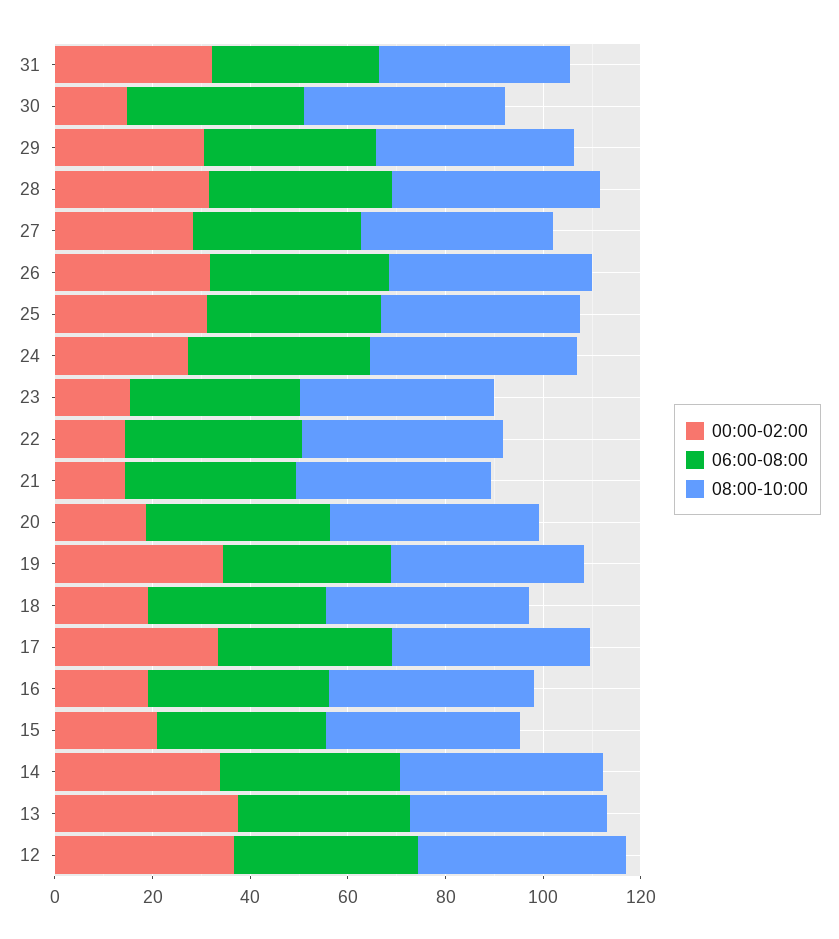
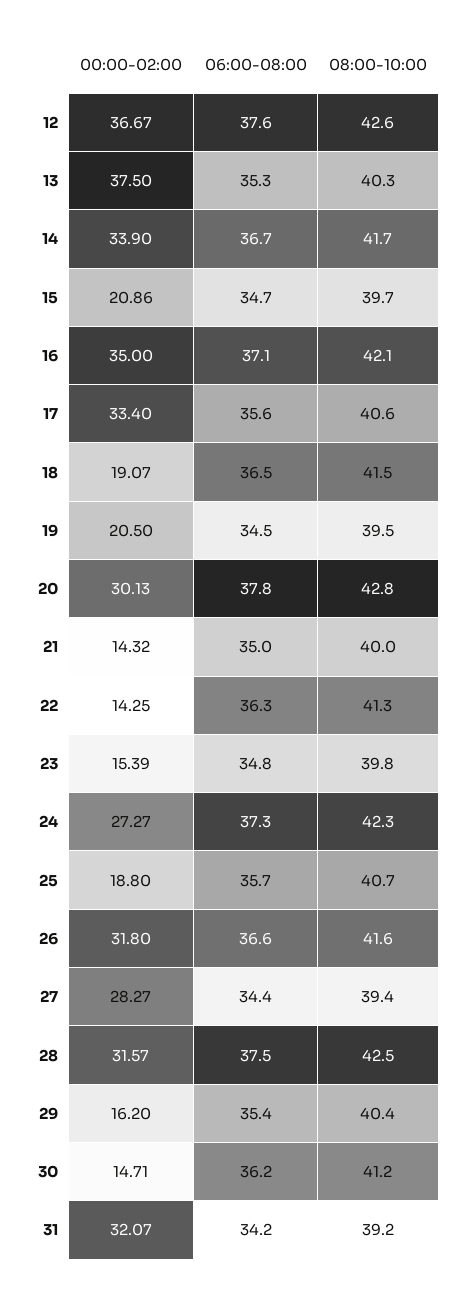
  {
    "00:00-02:00": {
      "31": 32.07,
      "30": 14.71,
-     "29": 30,
+     "29": 16.2,
      "28": 31.57,
      "27": 28.27,
      "26": 31.8,
-     "25": 30,
+     "25": 18.8,
      "24": 27.27,
      "23": 15.39,
      "22": 14.25,
      "21": 14.32,
-     "20": 20,
+     "20": 30.13,
-     "19": 35,
+     "19": 20.5,
      "18": 19.07,
      "17": 33.4,
-     "16": 20,
+     "16": 35,
      "15": 20.86,
      "14": 33.9,
      "13": 37.5,
      "12": 36.67
    },
    "06:00-08:00": {
      "31": 34.2,
      "30": 36.2,
      "29": 35.4,
      "28": 37.5,
      "27": 34.4,
      "26": 36.6,
      "25": 35.7,
      "24": 37.3,
      "23": 34.8,
      "22": 36.3,
      "21": 35,
      "20": 37.8,
      "19": 34.5,
      "18": 36.5,
      "17": 35.6,
      "16": 37.1,
      "15": 34.7,
      "14": 36.7,
      "13": 35.3,
      "12": 37.6
    },
    "08:00-10:00": {
      "31": 39.2,
      "30": 41.2,
      "29": 40.4,
      "28": 42.5,
      "27": 39.4,
      "26": 41.6,
      "25": 40.7,
      "24": 42.3,
      "23": 39.8,
      "22": 41.3,
      "21": 40,
      "20": 42.8,
      "19": 39.5,
      "18": 41.5,
      "17": 40.6,
      "16": 42.1,
      "15": 39.7,
      "14": 41.7,
      "13": 40.3,
      "12": 42.6
    }
  }

